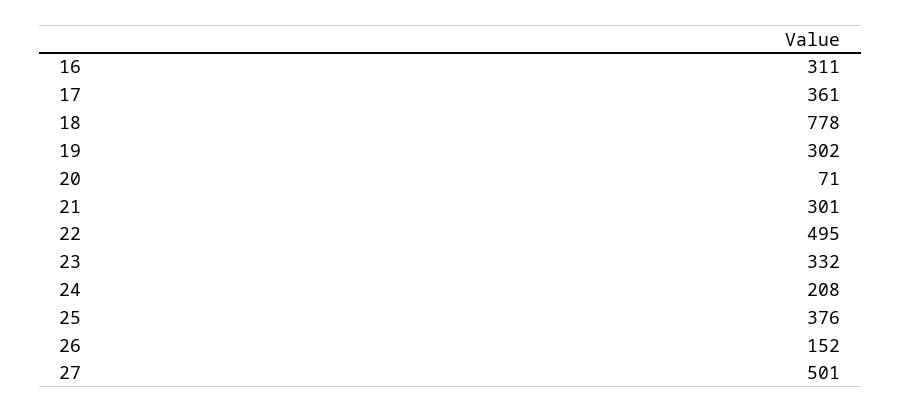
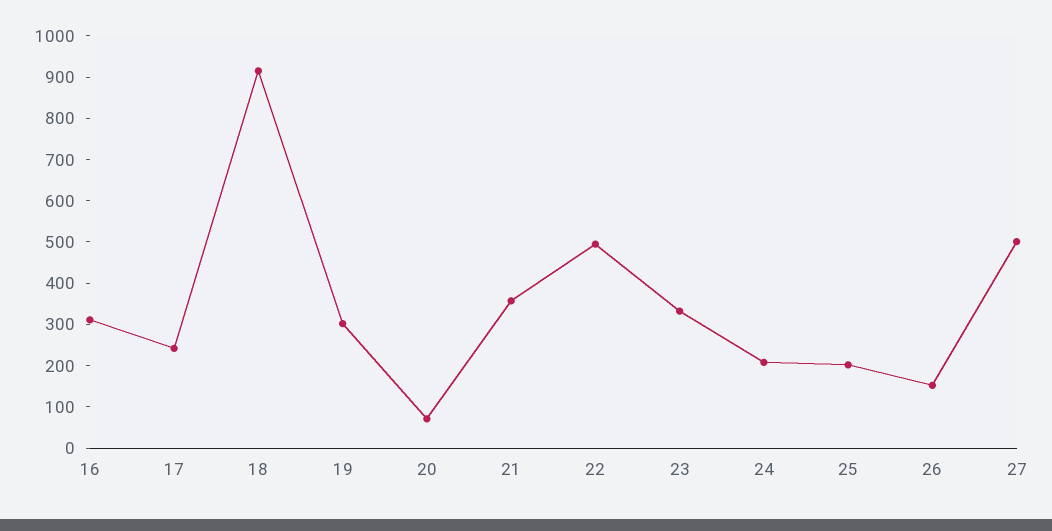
  {
    "16": 311,
-   "17": 361,
+   "17": 240,
-   "18": 778,
+   "18": 920,
    "19": 302,
    "20": 71,
-   "21": 301,
+   "21": 360,
    "22": 495,
    "23": 332,
    "24": 208,
-   "25": 376,
+   "25": 200,
    "26": 152,
    "27": 501
  }

